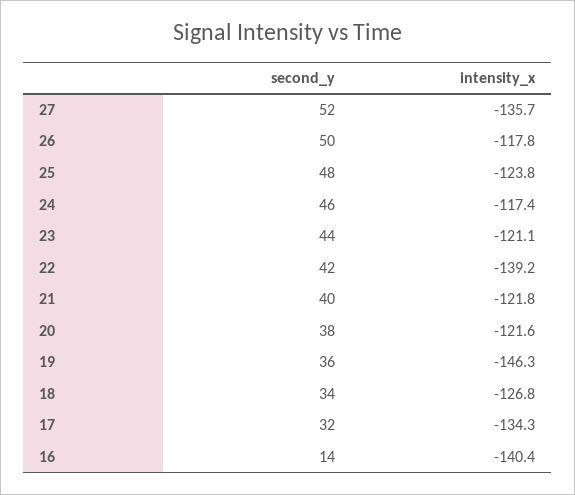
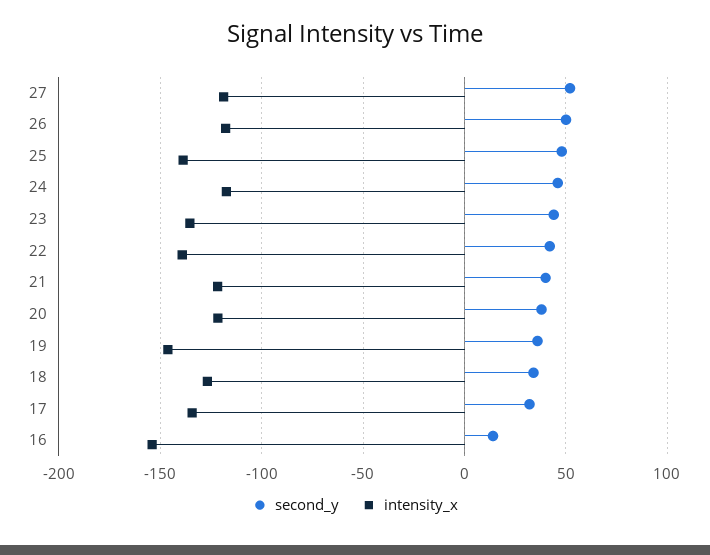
  {
    "second_y": {
      "27": 52,
      "26": 50,
      "25": 48,
      "24": 46,
      "23": 44,
      "22": 42,
      "21": 40,
      "20": 38,
      "19": 36,
      "18": 34,
      "17": 32,
      "16": 14
    },
    "intensity_x": {
-     "27": -135.7,
+     "27": -120,
      "26": -117.8,
-     "25": -123.8,
+     "25": -140,
      "24": -117.4,
-     "23": -121.1,
+     "23": -135,
      "22": -139.2,
      "21": -121.8,
      "20": -121.6,
      "19": -146.3,
      "18": -126.8,
      "17": -134.3,
-     "16": -140.4
+     "16": -155
    }
  }

